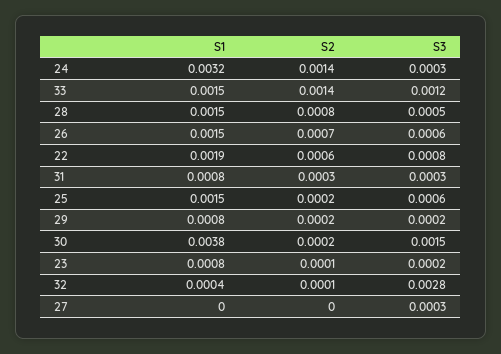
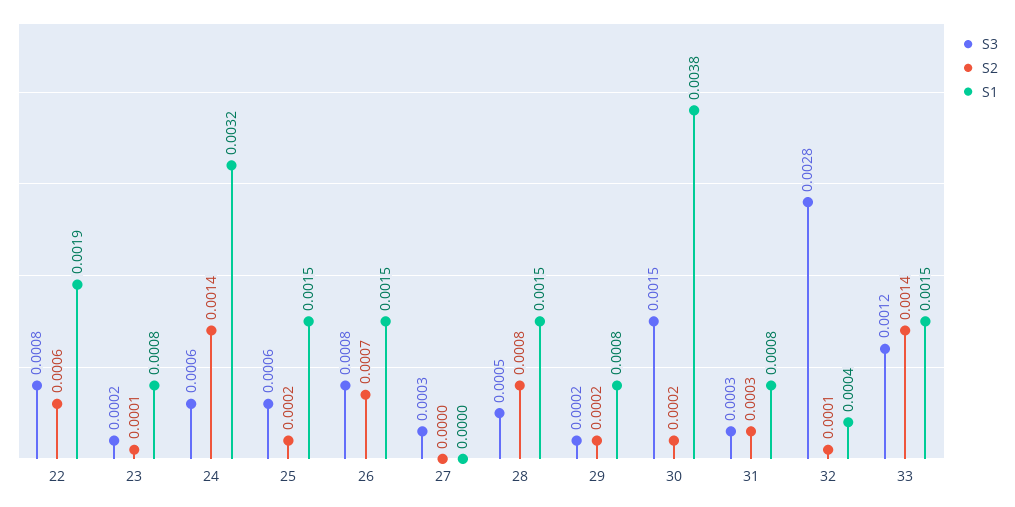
  {
    "S1": {
      "24": 0.0032,
      "33": 0.0015,
      "28": 0.0015,
      "26": 0.0015,
      "22": 0.0019,
      "31": 0.0008,
      "25": 0.0015,
      "29": 0.0008,
      "30": 0.0038,
      "23": 0.0008,
      "32": 0.0004,
      "27": 0
    },
    "S2": {
      "24": 0.0014,
      "33": 0.0014,
      "28": 0.0008,
      "26": 0.0007,
      "22": 0.0006,
      "31": 0.0003,
      "25": 0.0002,
      "29": 0.0002,
      "30": 0.0002,
      "23": 0.0001,
      "32": 0.0001,
      "27": 0
    },
    "S3": {
-     "24": 0.0003,
+     "24": 0.0006,
      "33": 0.0012,
      "28": 0.0005,
-     "26": 0.0006,
+     "26": 0.0008,
      "22": 0.0008,
      "31": 0.0003,
      "25": 0.0006,
      "29": 0.0002,
      "30": 0.0015,
      "23": 0.0002,
      "32": 0.0028,
      "27": 0.0003
    }
  }

